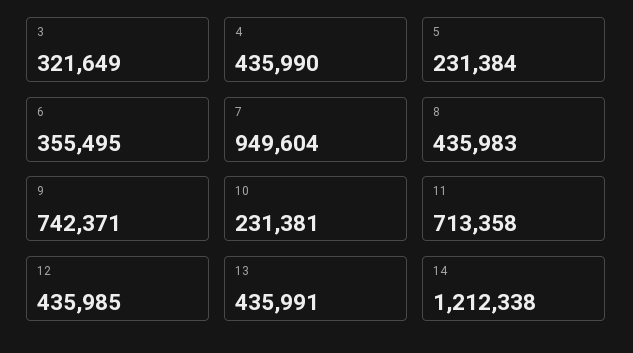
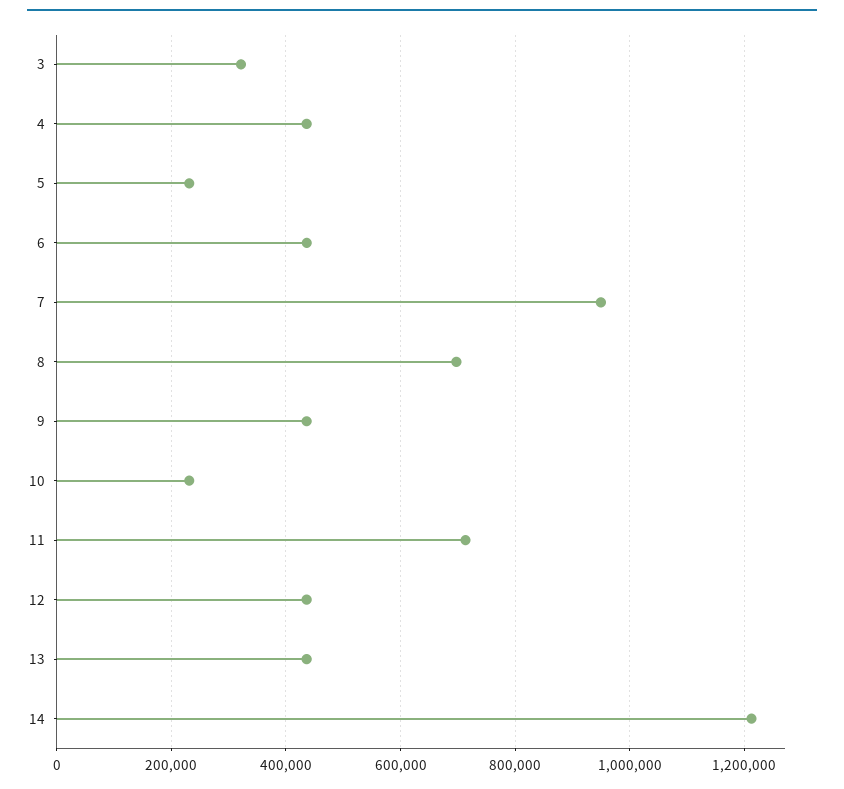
  {
    "3": 321649,
    "4": 435990,
    "5": 231384,
-   "6": 355495,
+   "6": 440000,
    "7": 949604,
-   "8": 435983,
+   "8": 700000,
-   "9": 742371,
+   "9": 440000,
    "10": 231381,
    "11": 713358,
    "12": 435985,
    "13": 435991,
    "14": 1212338
  }

